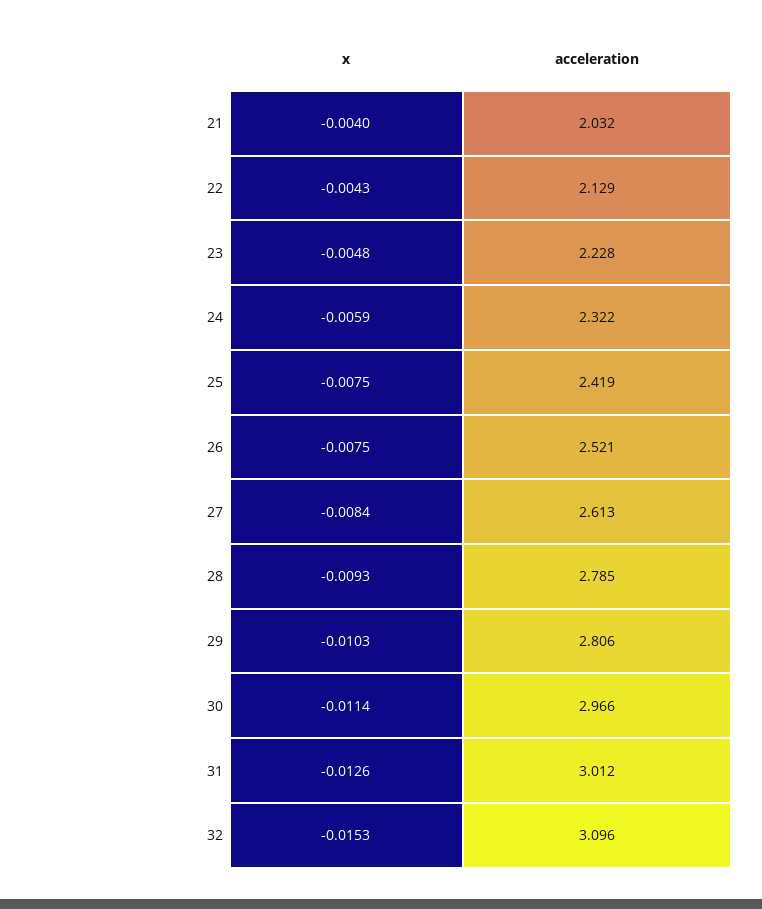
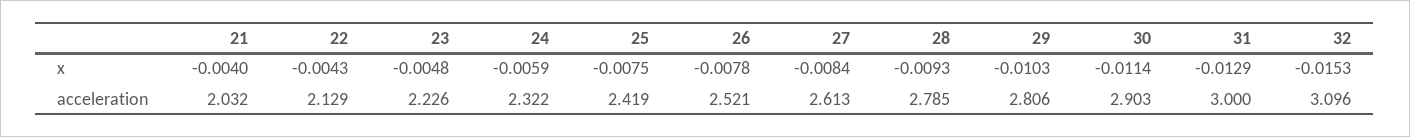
  {
    "x": {
      "21": -0.004,
      "22": -0.0043,
      "23": -0.0048,
      "24": -0.0059,
      "25": -0.0075,
-     "26": -0.0075,
+     "26": -0.0078,
      "27": -0.0084,
      "28": -0.0093,
      "29": -0.0103,
      "30": -0.0114,
-     "31": -0.0126,
+     "31": -0.0129,
      "32": -0.0153
    },
    "acceleration": {
      "21": 2.032,
      "22": 2.129,
-     "23": 2.228,
+     "23": 2.226,
      "24": 2.322,
      "25": 2.419,
      "26": 2.521,
      "27": 2.613,
      "28": 2.785,
      "29": 2.806,
-     "30": 2.966,
+     "30": 2.903,
-     "31": 3.012,
+     "31": 3,
      "32": 3.096
    }
  }

